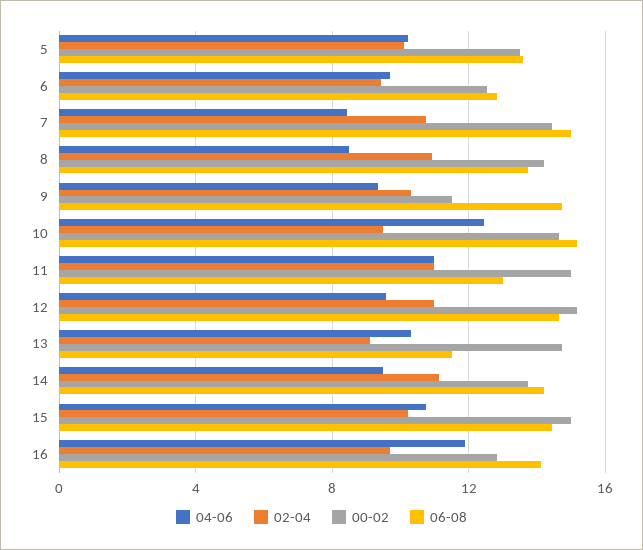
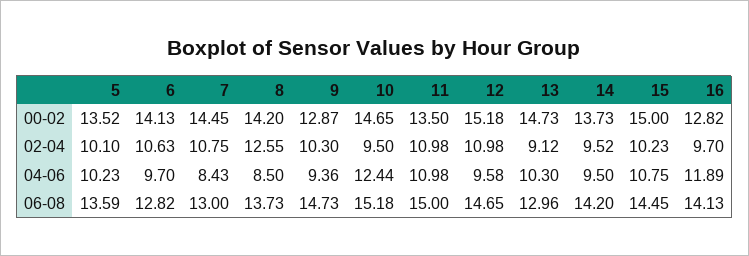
  {
    "04-06": {
      "5": 10.23,
      "6": 9.7,
      "7": 8.43,
      "8": 8.5,
      "9": 9.36,
      "10": 12.44,
      "11": 10.98,
      "12": 9.58,
      "13": 10.3,
      "14": 9.5,
      "15": 10.75,
      "16": 11.89
    },
    "02-04": {
      "5": 10.1,
-     "6": 9.5,
+     "6": 10.63,
      "7": 10.75,
-     "8": 11,
+     "8": 12.55,
      "9": 10.3,
      "10": 9.5,
      "11": 10.98,
      "12": 10.98,
      "13": 9.12,
-     "14": 11,
+     "14": 9.52,
      "15": 10.23,
      "16": 9.7
    },
    "00-02": {
      "5": 13.52,
-     "6": 12.5,
+     "6": 14.13,
      "7": 14.45,
      "8": 14.2,
-     "9": 11.5,
+     "9": 12.87,
      "10": 14.65,
-     "11": 15,
+     "11": 13.5,
      "12": 15.18,
      "13": 14.73,
      "14": 13.73,
      "15": 15,
      "16": 12.82
    },
    "06-08": {
      "5": 13.59,
      "6": 12.82,
-     "7": 15,
+     "7": 13,
      "8": 13.73,
      "9": 14.73,
      "10": 15.18,
-     "11": 13,
+     "11": 15,
      "12": 14.65,
-     "13": 11.5,
+     "13": 12.96,
      "14": 14.2,
      "15": 14.45,
      "16": 14.13
    }
  }

